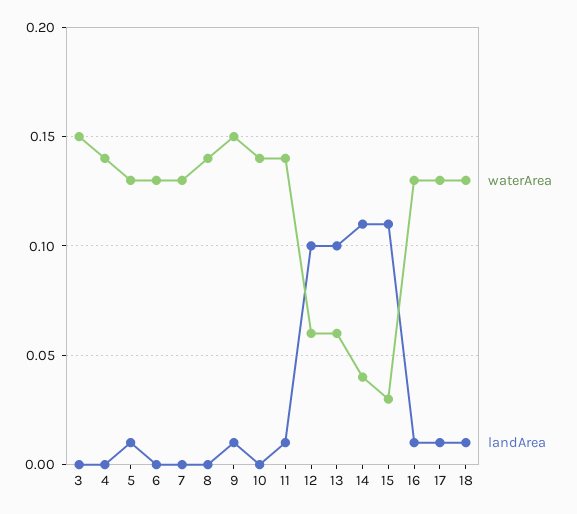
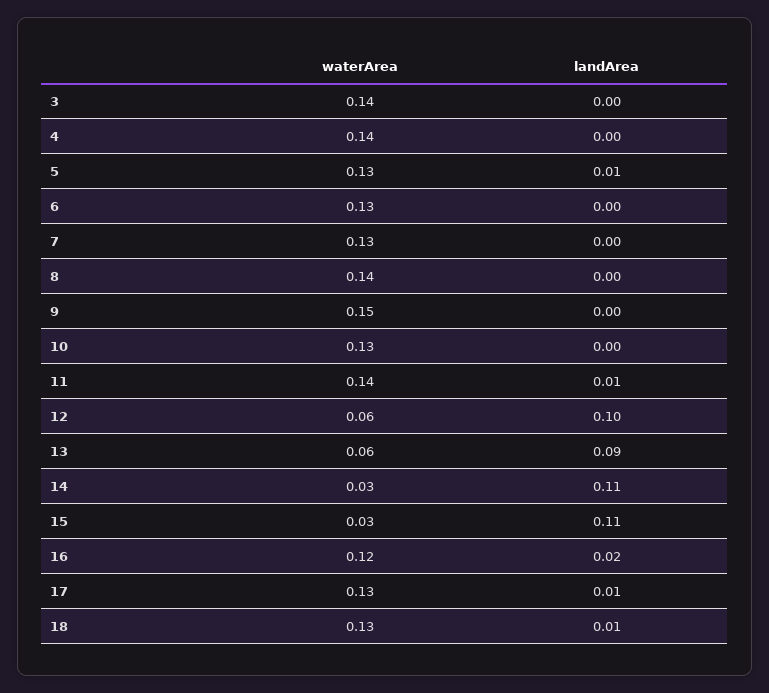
  {
    "waterArea": {
-     "3": 0.15,
+     "3": 0.14,
      "4": 0.14,
      "5": 0.13,
      "6": 0.13,
      "7": 0.13,
      "8": 0.14,
      "9": 0.15,
-     "10": 0.14,
+     "10": 0.13,
      "11": 0.14,
      "12": 0.06,
      "13": 0.06,
-     "14": 0.04,
+     "14": 0.03,
      "15": 0.03,
-     "16": 0.13,
+     "16": 0.12,
      "17": 0.13,
      "18": 0.13
    },
    "landArea": {
      "3": 0,
      "4": 0,
      "5": 0.01,
      "6": 0,
      "7": 0,
      "8": 0,
-     "9": 0.01,
+     "9": 0,
      "10": 0,
      "11": 0.01,
      "12": 0.1,
-     "13": 0.1,
+     "13": 0.09,
      "14": 0.11,
      "15": 0.11,
-     "16": 0.01,
+     "16": 0.02,
      "17": 0.01,
      "18": 0.01
    }
  }

